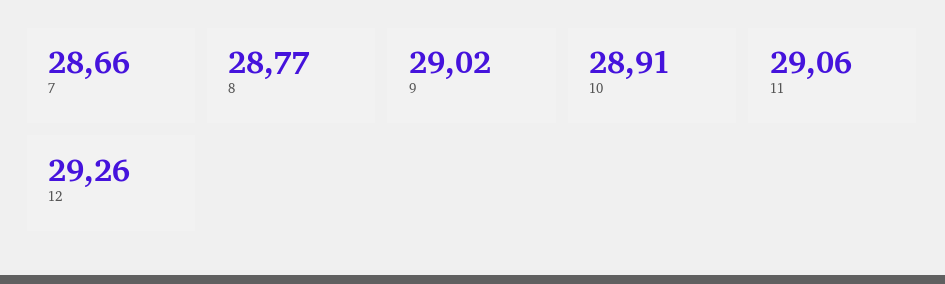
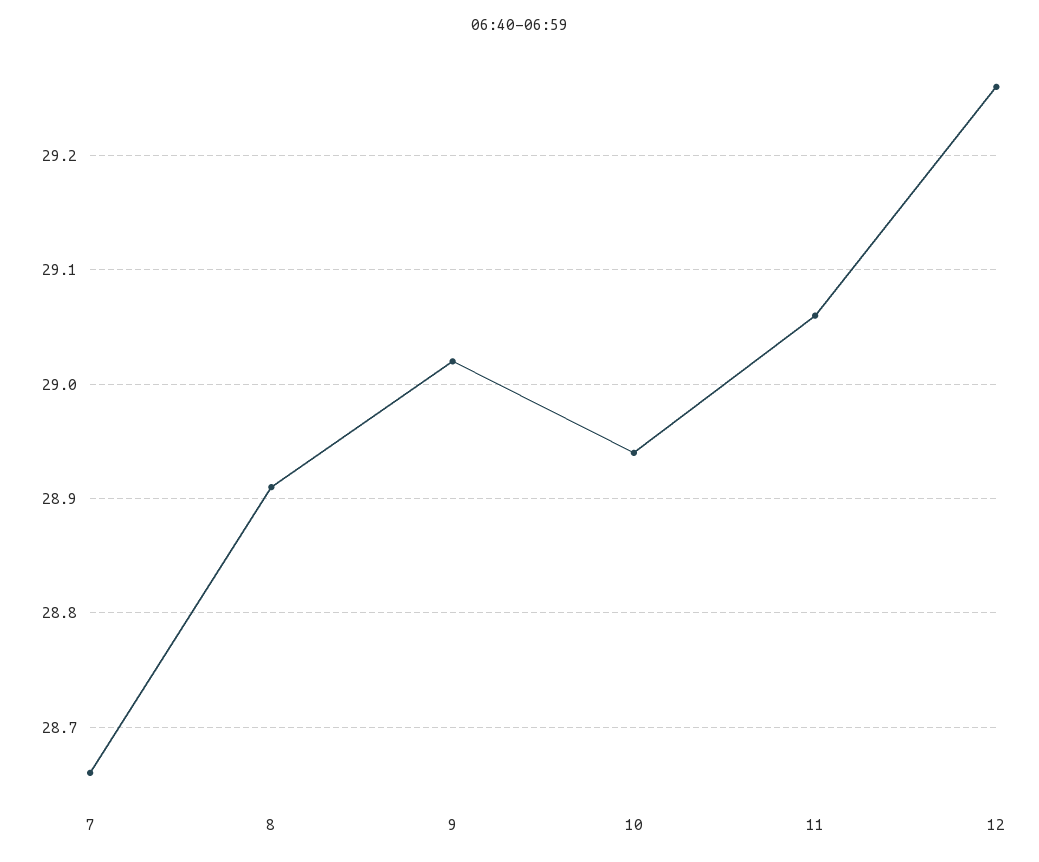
  {
    "7": 28.66,
-   "8": 28.77,
+   "8": 28.91,
    "9": 29.02,
-   "10": 28.91,
+   "10": 28.94,
    "11": 29.06,
    "12": 29.26
  }

